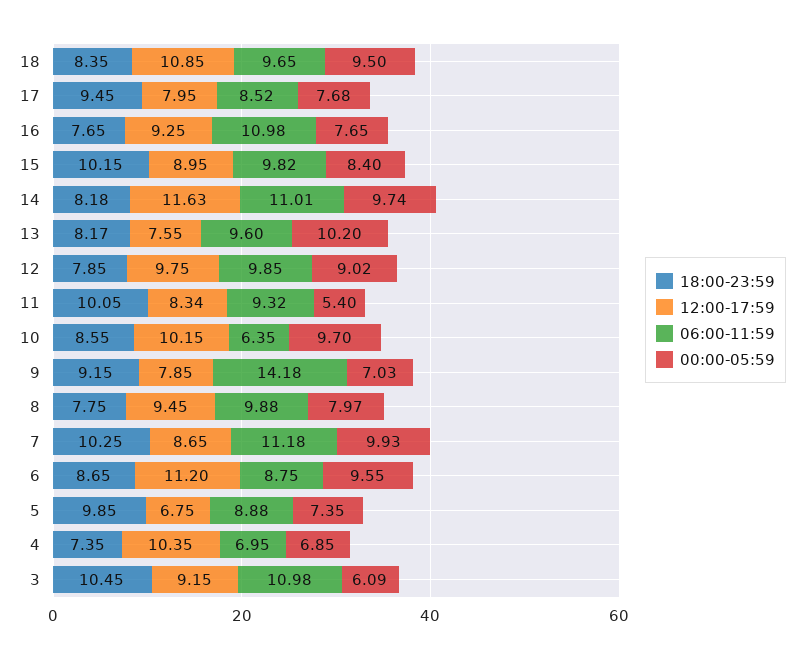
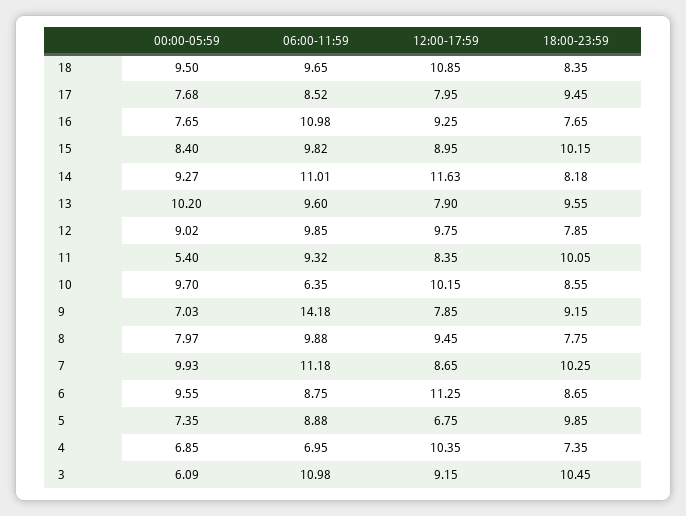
  {
    "18:00-23:59": {
      "18": 8.35,
      "17": 9.45,
      "16": 7.65,
      "15": 10.15,
      "14": 8.18,
-     "13": 8.17,
+     "13": 9.55,
      "12": 7.85,
      "11": 10.05,
      "10": 8.55,
      "9": 9.15,
      "8": 7.75,
      "7": 10.25,
      "6": 8.65,
      "5": 9.85,
      "4": 7.35,
      "3": 10.45
    },
    "12:00-17:59": {
      "18": 10.85,
      "17": 7.95,
      "16": 9.25,
      "15": 8.95,
      "14": 11.63,
-     "13": 7.55,
+     "13": 7.9,
      "12": 9.75,
-     "11": 8.34,
+     "11": 8.35,
      "10": 10.15,
      "9": 7.85,
      "8": 9.45,
      "7": 8.65,
-     "6": 11.2,
+     "6": 11.25,
      "5": 6.75,
      "4": 10.35,
      "3": 9.15
    },
    "06:00-11:59": {
      "18": 9.65,
      "17": 8.52,
      "16": 10.98,
      "15": 9.82,
      "14": 11.01,
      "13": 9.6,
      "12": 9.85,
      "11": 9.32,
      "10": 6.35,
      "9": 14.18,
      "8": 9.88,
      "7": 11.18,
      "6": 8.75,
      "5": 8.88,
      "4": 6.95,
      "3": 10.98
    },
    "00:00-05:59": {
      "18": 9.5,
      "17": 7.68,
      "16": 7.65,
      "15": 8.4,
-     "14": 9.74,
+     "14": 9.27,
      "13": 10.2,
      "12": 9.02,
      "11": 5.4,
      "10": 9.7,
      "9": 7.03,
      "8": 7.97,
      "7": 9.93,
      "6": 9.55,
      "5": 7.35,
      "4": 6.85,
      "3": 6.09
    }
  }

